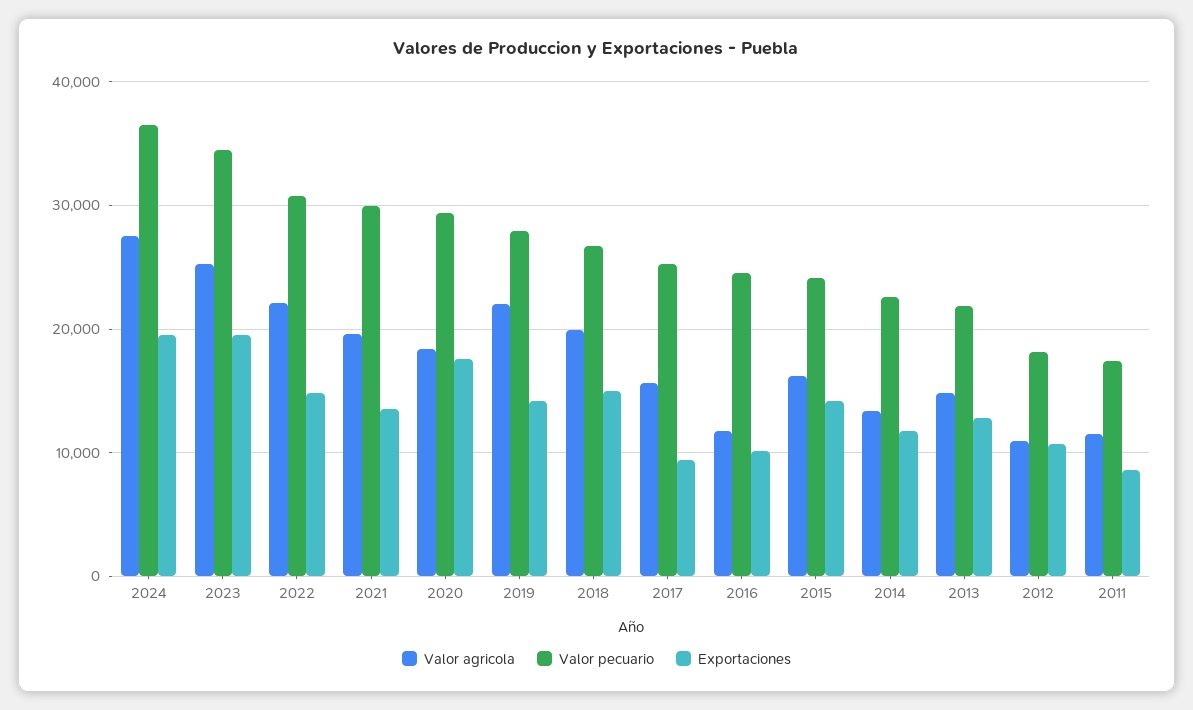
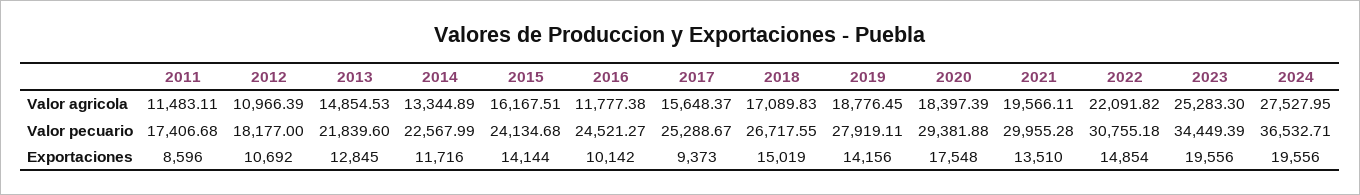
  {
    "Valor agricola": {
      "2024": 27527.95,
      "2023": 25283.3,
      "2022": 22091.82,
      "2021": 19566.11,
      "2020": 18397.39,
-     "2019": 22000,
+     "2019": 18776.45,
-     "2018": 20000,
+     "2018": 17089.83,
      "2017": 15648.37,
      "2016": 11777.38,
      "2015": 16167.51,
      "2014": 13344.89,
      "2013": 14854.53,
      "2012": 10966.39,
      "2011": 11483.11
    },
    "Valor pecuario": {
      "2024": 36532.71,
      "2023": 34449.39,
      "2022": 30755.18,
      "2021": 29955.28,
      "2020": 29381.88,
      "2019": 27919.11,
      "2018": 26717.55,
      "2017": 25288.67,
      "2016": 24521.27,
      "2015": 24134.68,
      "2014": 22567.99,
      "2013": 21839.6,
      "2012": 18177,
      "2011": 17406.68
    },
    "Exportaciones": {
      "2024": 19556,
      "2023": 19556,
      "2022": 14854,
      "2021": 13510,
      "2020": 17548,
      "2019": 14156,
      "2018": 15019,
      "2017": 9373,
      "2016": 10142,
      "2015": 14144,
      "2014": 11716,
      "2013": 12845,
      "2012": 10692,
      "2011": 8596
    }
  }

